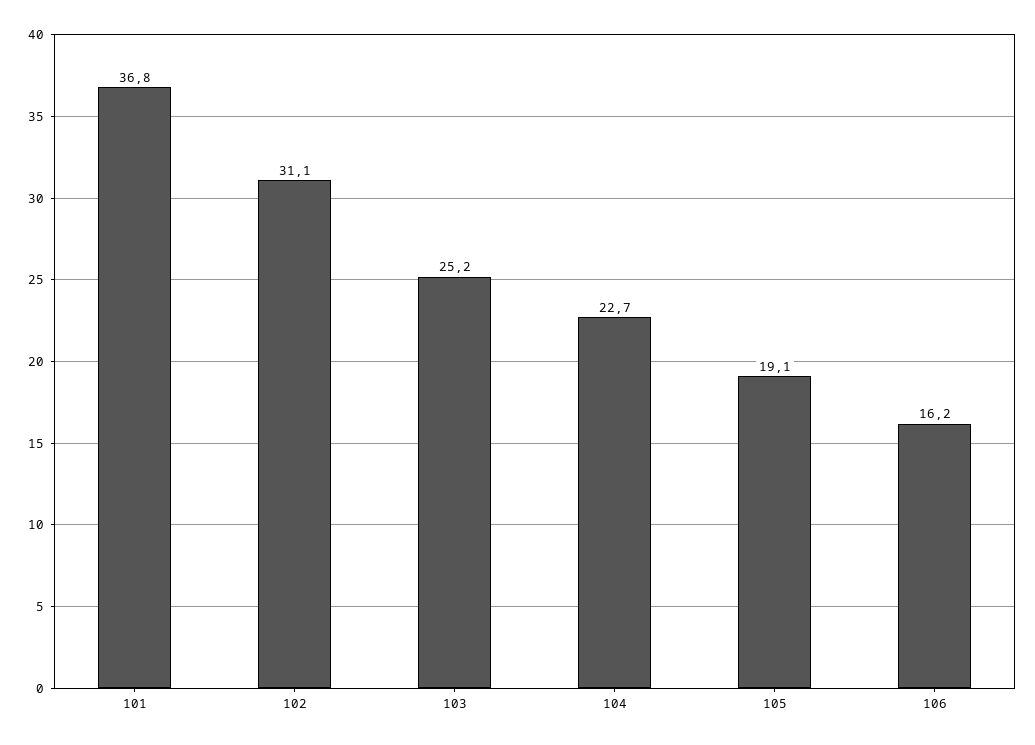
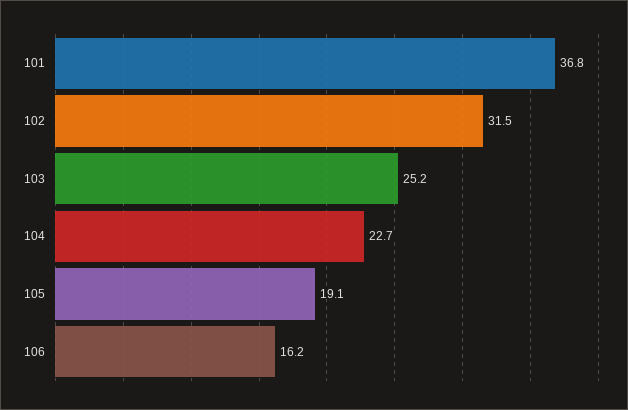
  {
    "101": 36.8,
-   "102": 31.1,
+   "102": 31.5,
    "103": 25.2,
    "104": 22.7,
    "105": 19.1,
    "106": 16.2
  }

